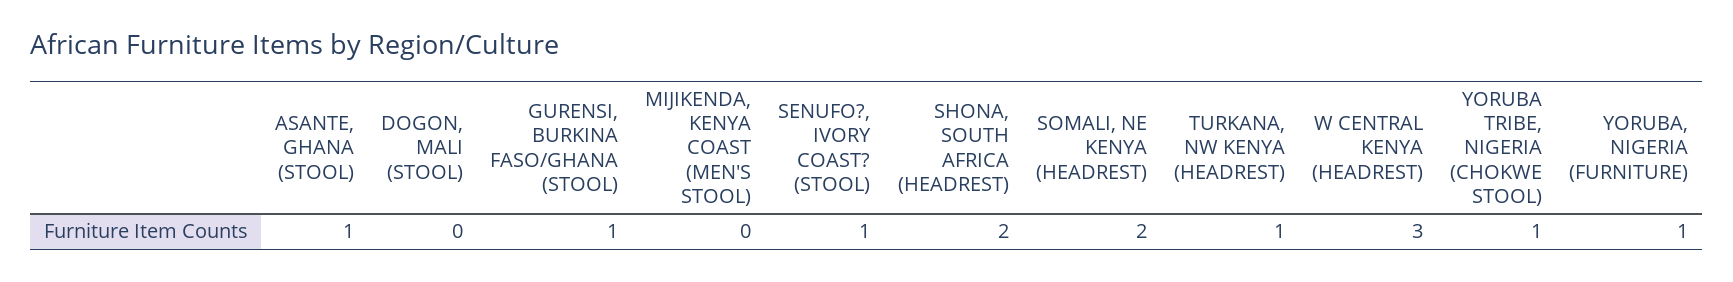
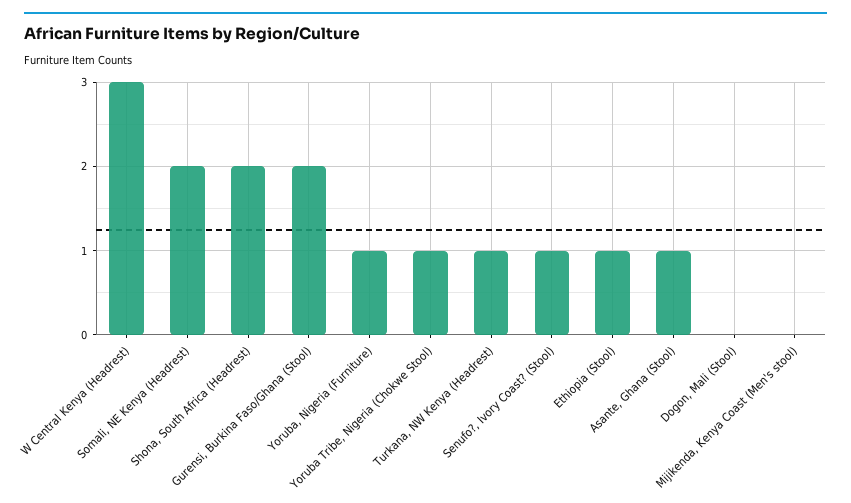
  {
    "ASANTE, GHANA (STOOL)": 1,
    "DOGON, MALI (STOOL)": 0,
-   "GURENSI, BURKINA FASO/GHANA (STOOL)": 1,
+   "GURENSI, BURKINA FASO/GHANA (STOOL)": 2,
    "MIJIKENDA, KENYA COAST (MEN'S STOOL)": 0,
    "SENUFO?, IVORY COAST? (STOOL)": 1,
    "SHONA, SOUTH AFRICA (HEADREST)": 2,
    "SOMALI, NE KENYA (HEADREST)": 2,
    "TURKANA, NW KENYA (HEADREST)": 1,
    "W CENTRAL KENYA (HEADREST)": 3,
    "YORUBA TRIBE, NIGERIA (CHOKWE STOOL)": 1,
-   "YORUBA, NIGERIA (FURNITURE)": 1
+   "YORUBA, NIGERIA (FURNITURE)": 1,
+   "Ethiopia (Stool)": 1
  }

